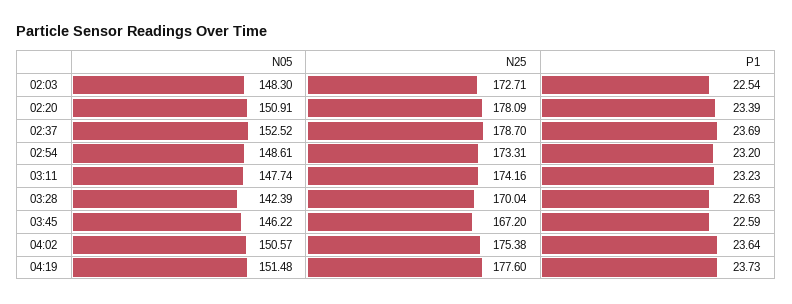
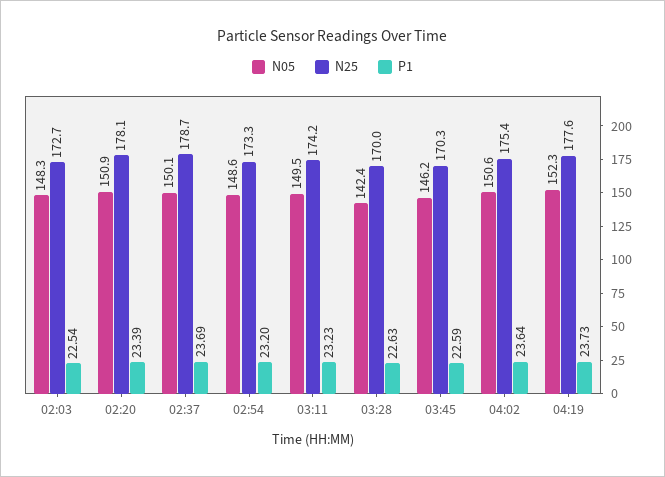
  {
    "N05": {
      "02:03": 148.3,
      "02:20": 150.91,
-     "02:37": 152.52,
+     "02:37": 150.1,
      "02:54": 148.61,
-     "03:11": 147.74,
+     "03:11": 149.5,
      "03:28": 142.39,
      "03:45": 146.22,
      "04:02": 150.57,
-     "04:19": 151.48
+     "04:19": 152.3
    },
    "N25": {
      "02:03": 172.71,
      "02:20": 178.09,
      "02:37": 178.7,
      "02:54": 173.31,
      "03:11": 174.16,
      "03:28": 170.04,
-     "03:45": 167.2,
+     "03:45": 170.3,
      "04:02": 175.38,
      "04:19": 177.6
    },
    "P1": {
      "02:03": 22.54,
      "02:20": 23.39,
      "02:37": 23.69,
      "02:54": 23.2,
      "03:11": 23.23,
      "03:28": 22.63,
      "03:45": 22.59,
      "04:02": 23.64,
      "04:19": 23.73
    }
  }

